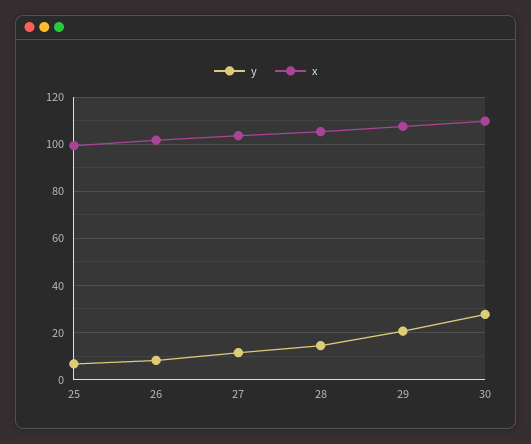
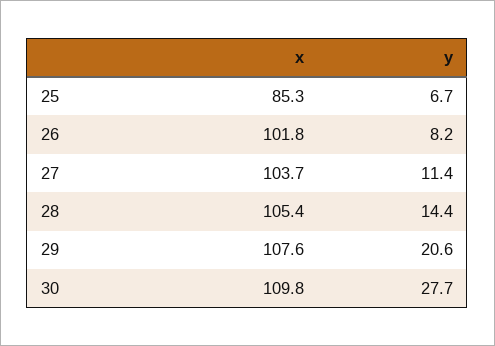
  {
    "y": {
      "25": 6.7,
      "26": 8.2,
      "27": 11.4,
      "28": 14.4,
      "29": 20.6,
      "30": 27.7
    },
    "x": {
-     "25": 100,
+     "25": 85.3,
      "26": 101.8,
      "27": 103.7,
      "28": 105.4,
      "29": 107.6,
      "30": 109.8
    }
  }

